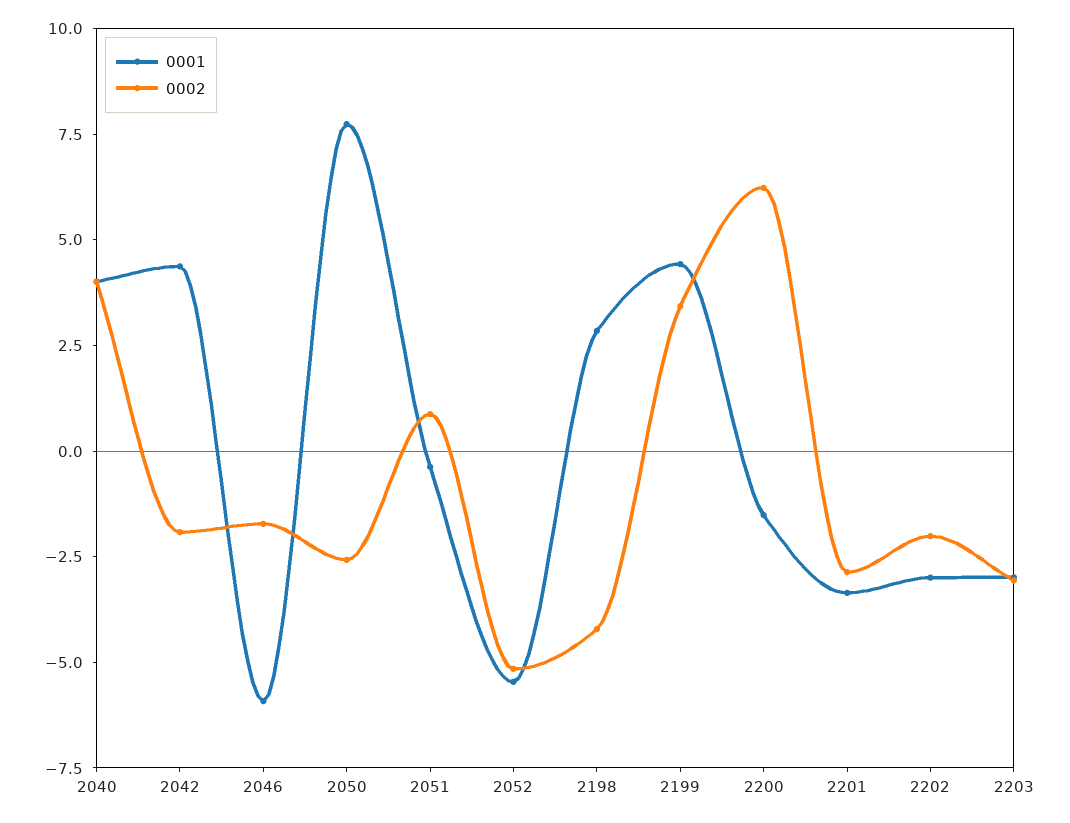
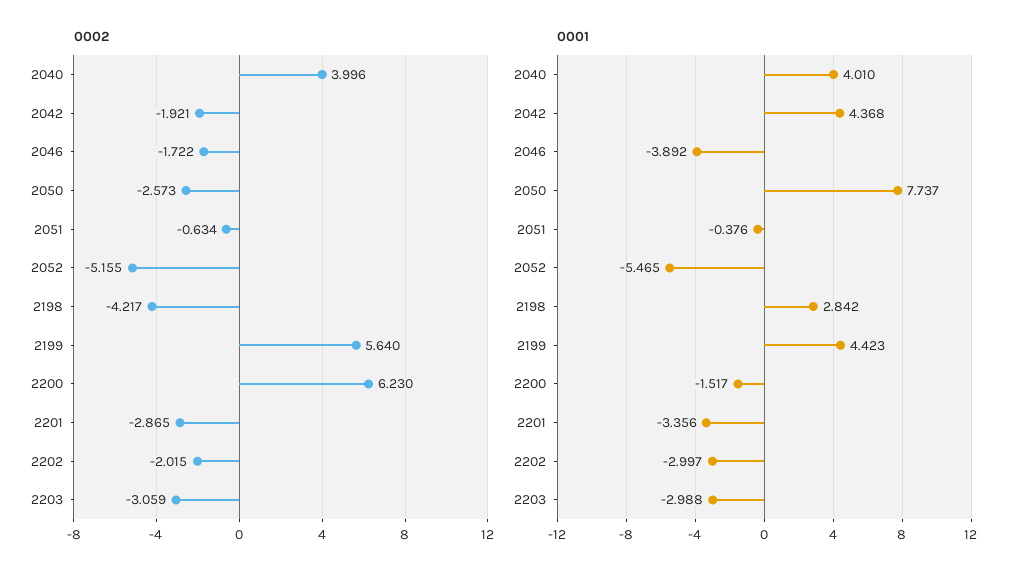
  {
    "0001": {
      "2040": 4.01,
      "2042": 4.368,
-     "2046": -6,
+     "2046": -3.892,
      "2050": 7.737,
      "2051": -0.376,
      "2052": -5.465,
      "2198": 2.842,
      "2199": 4.423,
      "2200": -1.517,
      "2201": -3.356,
      "2202": -2.997,
      "2203": -2.988
    },
    "0002": {
      "2040": 3.996,
      "2042": -1.921,
      "2046": -1.722,
      "2050": -2.573,
-     "2051": 1,
+     "2051": -0.634,
      "2052": -5.155,
      "2198": -4.217,
-     "2199": 3.5,
+     "2199": 5.64,
      "2200": 6.23,
      "2201": -2.865,
      "2202": -2.015,
      "2203": -3.059
    }
  }

